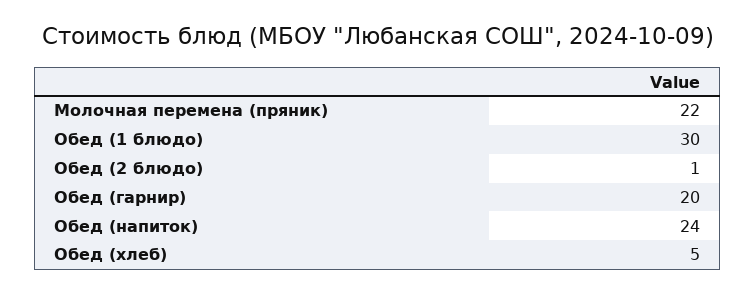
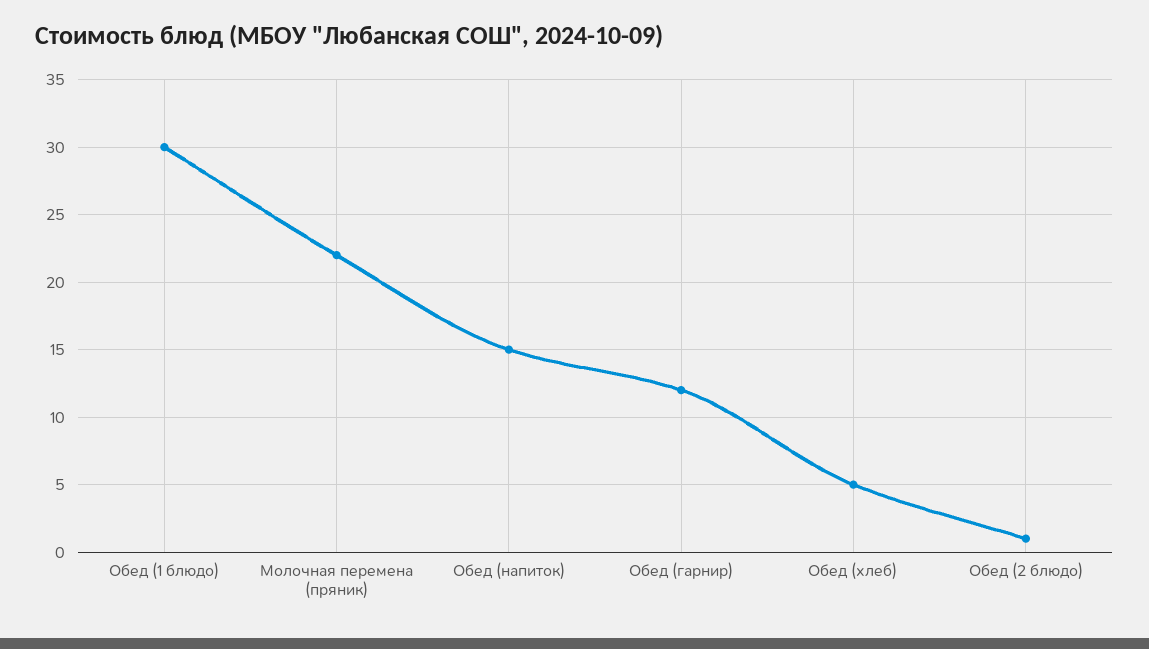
  {
    "Молочная перемена (пряник)": 22,
    "Обед (1 блюдо)": 30,
    "Обед (2 блюдо)": 1,
-   "Обед (гарнир)": 20,
+   "Обед (гарнир)": 12,
-   "Обед (напиток)": 24,
+   "Обед (напиток)": 15,
    "Обед (хлеб)": 5
  }

